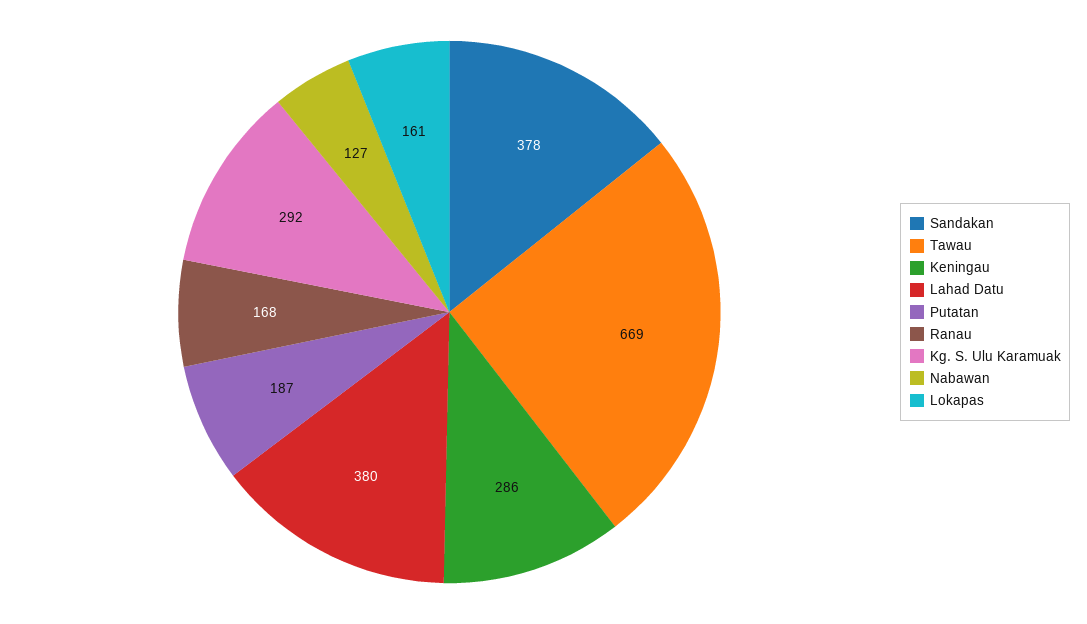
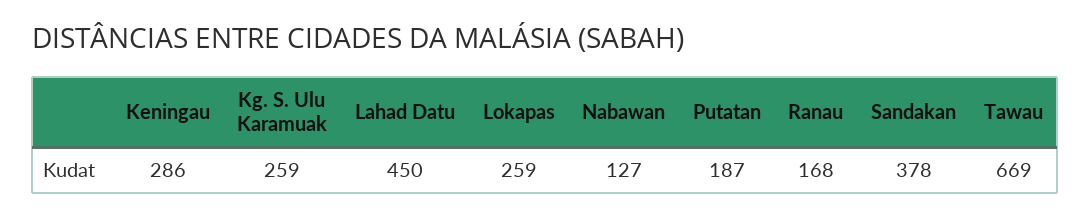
  {
    "Sandakan": 378,
    "Tawau": 669,
    "Keningau": 286,
-   "Lahad Datu": 380,
+   "Lahad Datu": 450,
    "Putatan": 187,
    "Ranau": 168,
-   "Kg. S. Ulu Karamuak": 292,
+   "Kg. S. Ulu Karamuak": 259,
    "Nabawan": 127,
-   "Lokapas": 161
+   "Lokapas": 259
  }

